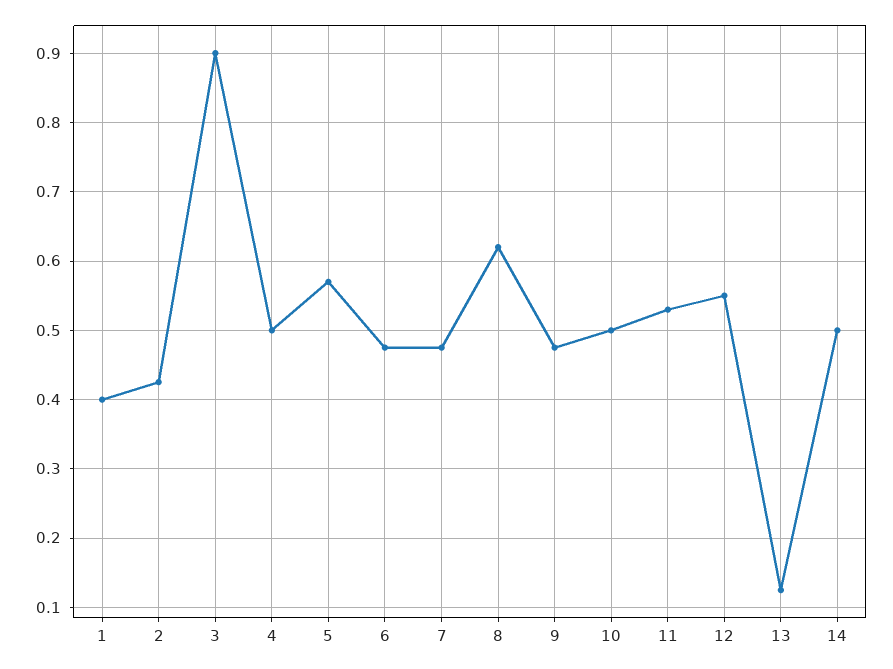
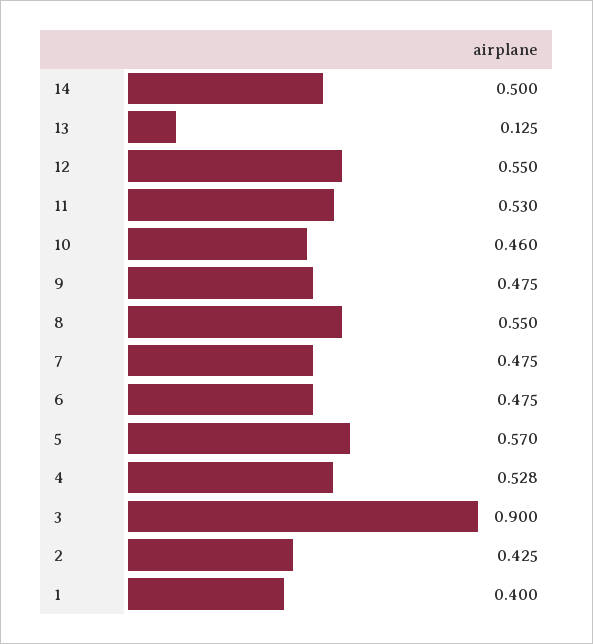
  {
    "1": 0.4,
    "2": 0.425,
    "3": 0.9,
-   "4": 0.5,
+   "4": 0.528,
    "5": 0.57,
    "6": 0.475,
    "7": 0.475,
-   "8": 0.62,
+   "8": 0.55,
    "9": 0.475,
-   "10": 0.5,
+   "10": 0.46,
    "11": 0.53,
    "12": 0.55,
    "13": 0.125,
    "14": 0.5
  }

